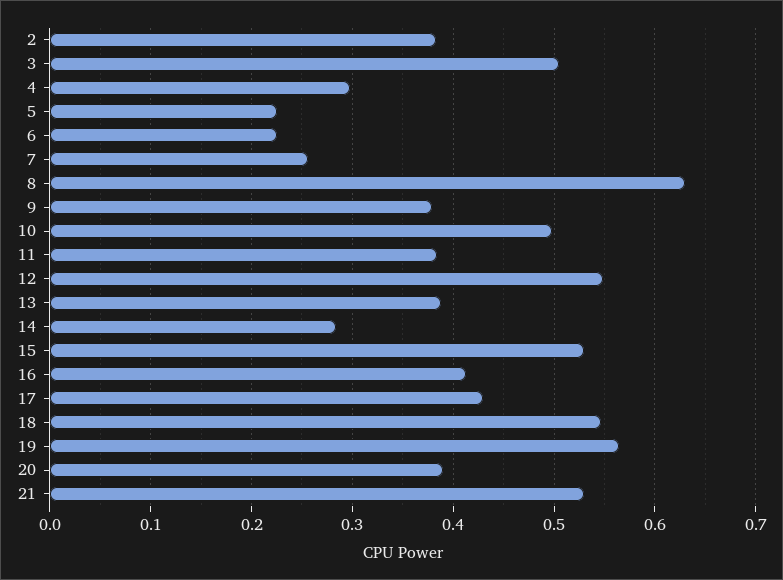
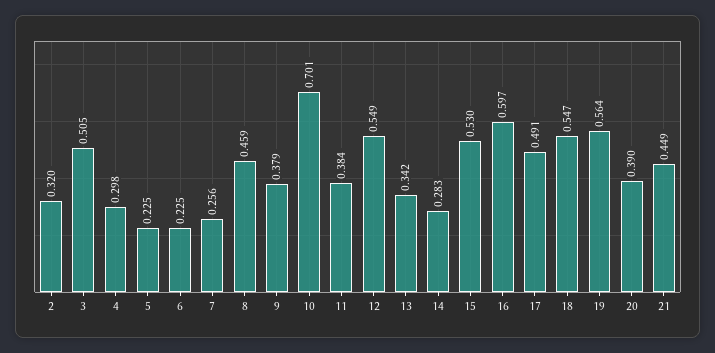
  {
-   "2": 0.38,
+   "2": 0.32,
    "3": 0.505,
    "4": 0.298,
    "5": 0.225,
    "6": 0.225,
    "7": 0.256,
-   "8": 0.63,
+   "8": 0.459,
    "9": 0.379,
-   "10": 0.5,
+   "10": 0.701,
    "11": 0.384,
    "12": 0.549,
-   "13": 0.39,
+   "13": 0.342,
    "14": 0.283,
    "15": 0.53,
-   "16": 0.41,
+   "16": 0.597,
-   "17": 0.43,
+   "17": 0.491,
    "18": 0.547,
    "19": 0.564,
    "20": 0.39,
-   "21": 0.53
+   "21": 0.449
  }

